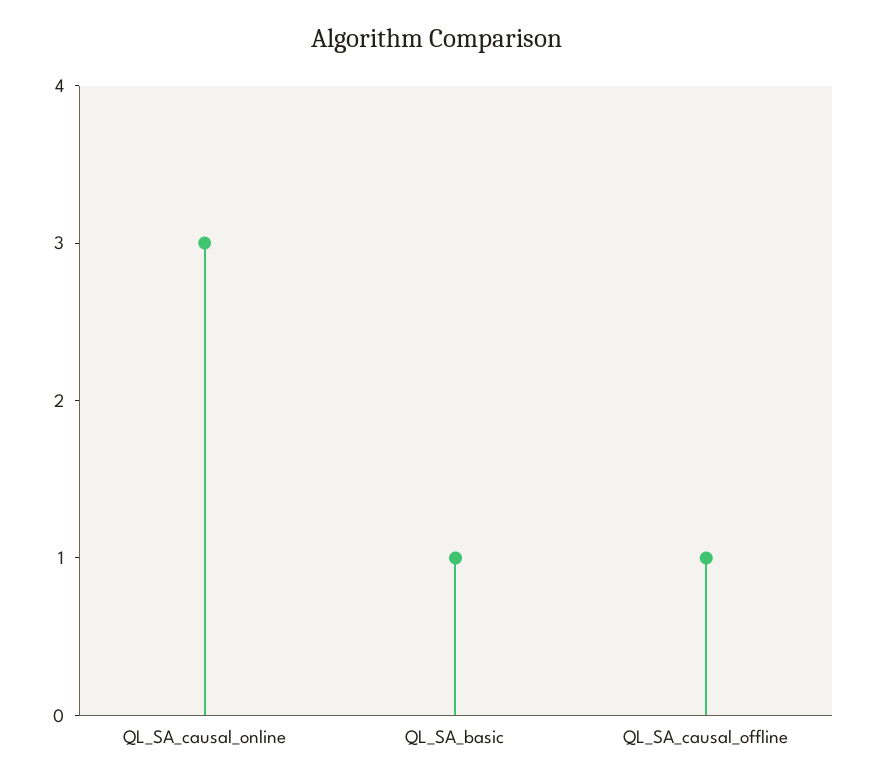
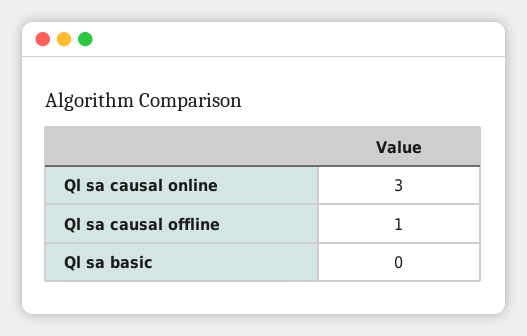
  {
    "QL_SA_causal_online": 3,
-   "QL_SA_basic": 1,
+   "QL_SA_basic": 0,
    "QL_SA_causal_offline": 1
  }

